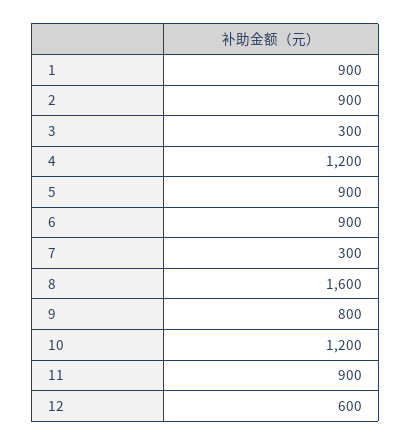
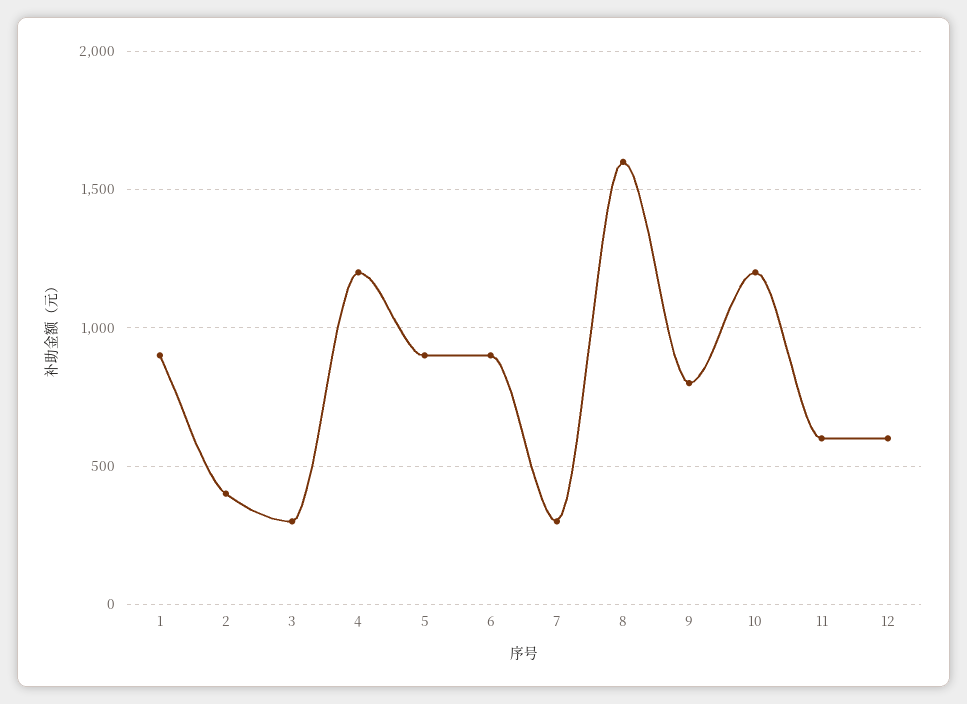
  {
    "1": 900,
-   "2": 900,
+   "2": 400,
    "3": 300,
    "4": 1200,
    "5": 900,
    "6": 900,
    "7": 300,
    "8": 1600,
    "9": 800,
    "10": 1200,
-   "11": 900,
+   "11": 600,
    "12": 600
  }

